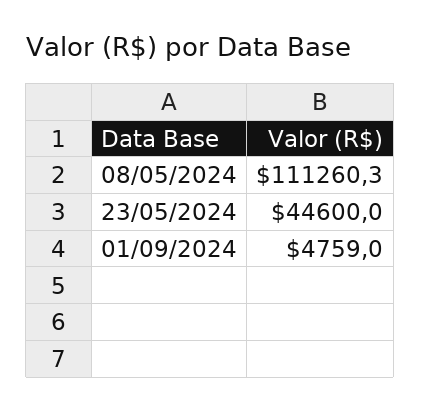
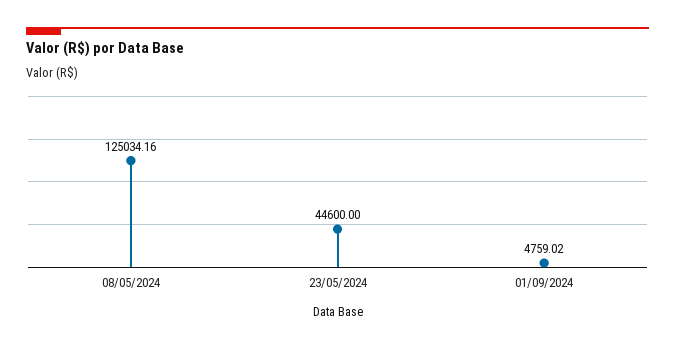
  {
-   "08/05/2024": 111260.3,
+   "08/05/2024": 125034.16,
    "23/05/2024": 44600,
    "01/09/2024": 4759.02
  }

